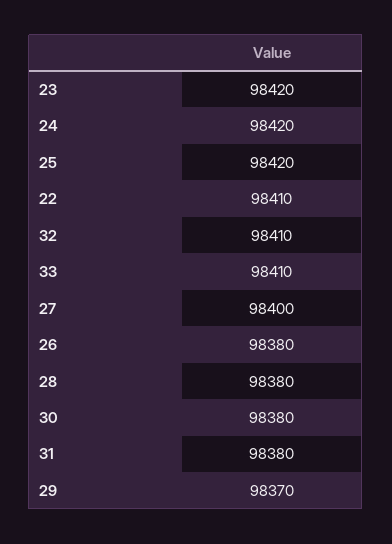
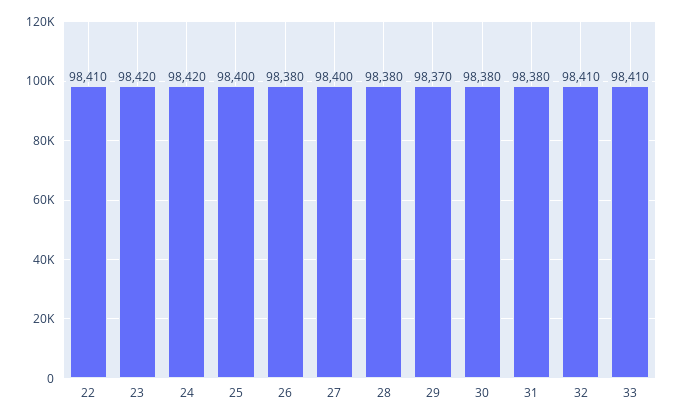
  {
    "23": 98420,
    "24": 98420,
-   "25": 98420,
+   "25": 98400,
    "22": 98410,
    "32": 98410,
    "33": 98410,
    "27": 98400,
    "26": 98380,
    "28": 98380,
    "30": 98380,
    "31": 98380,
    "29": 98370
  }

